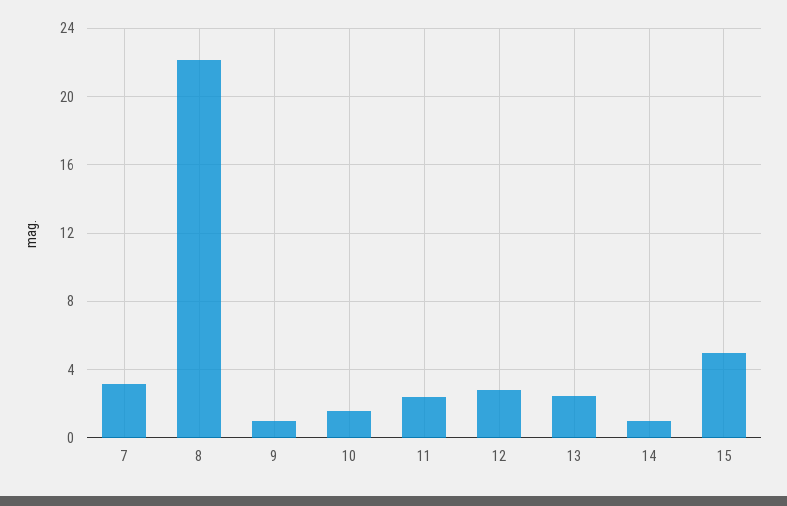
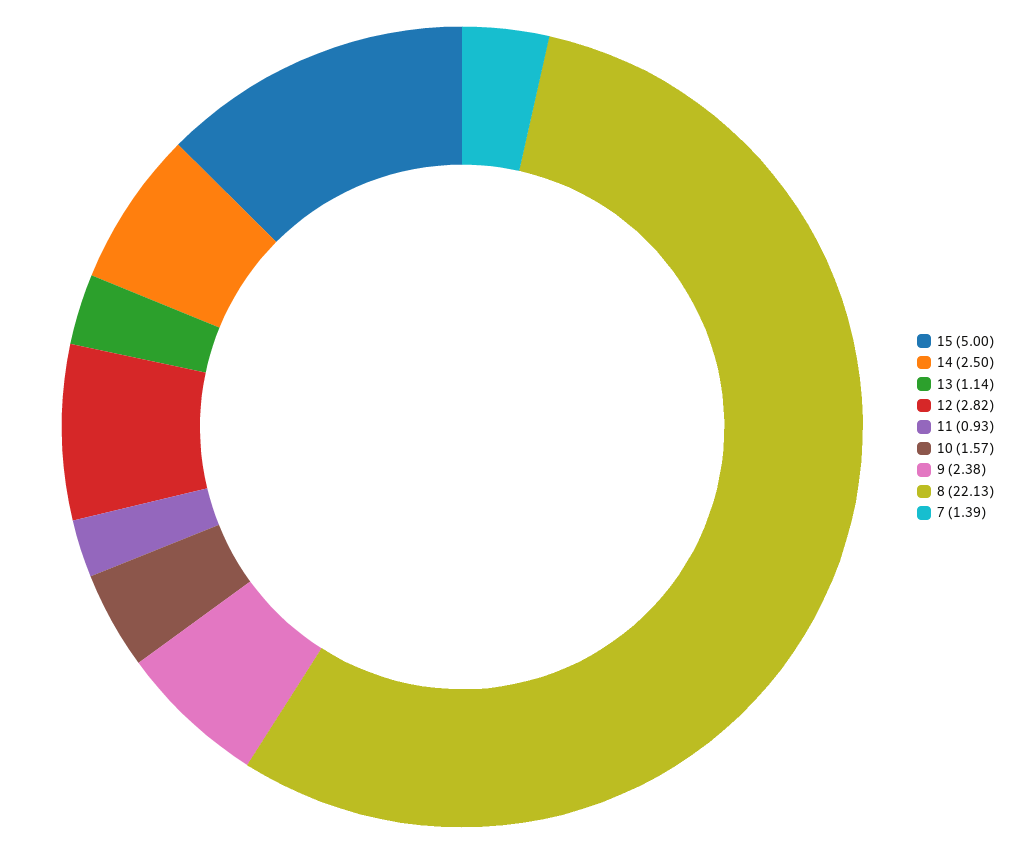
  {
-   "7": 3,
+   "7": 1.39,
    "8": 22.13,
-   "9": 1,
+   "9": 2.38,
    "10": 1.57,
-   "11": 2.5,
+   "11": 0.93,
    "12": 2.82,
-   "13": 2.5,
+   "13": 1.14,
-   "14": 1,
+   "14": 2.5,
    "15": 5
  }

